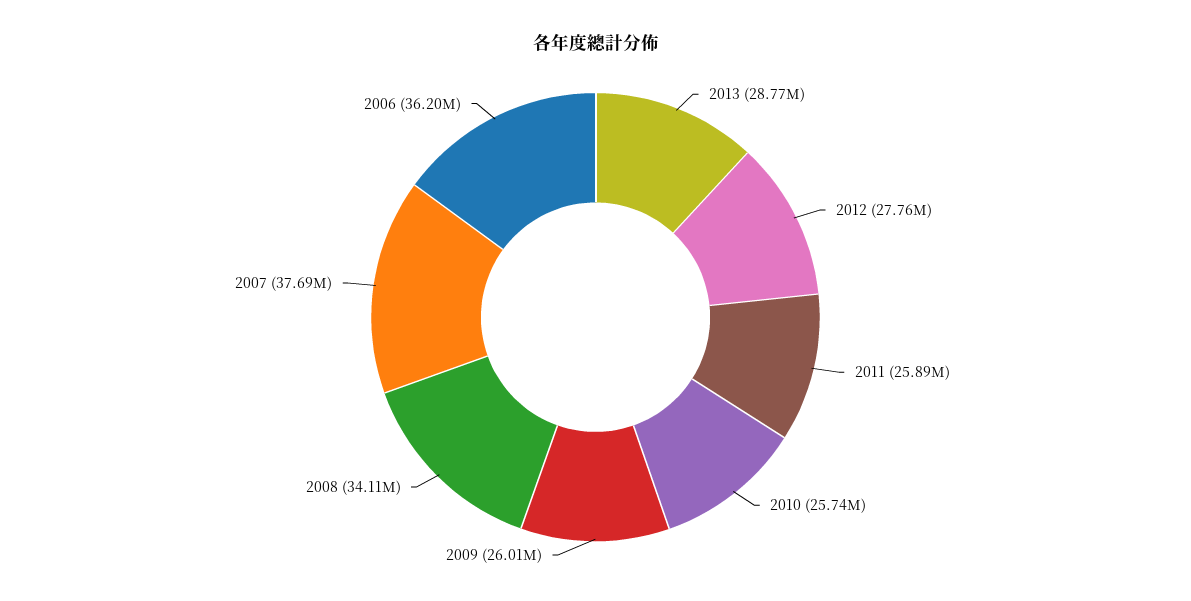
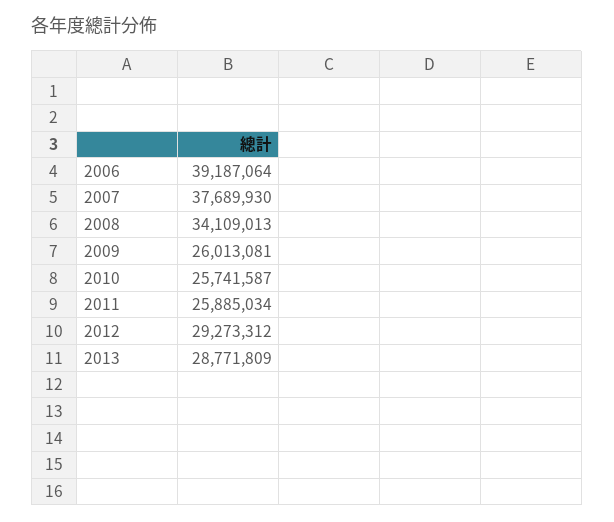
  {
    "2013": 28771809,
-   "2012": 27760000,
+   "2012": 29273312,
    "2011": 25885034,
    "2010": 25741587,
    "2009": 26013081,
    "2008": 34109013,
    "2007": 37689930,
-   "2006": 36200000
+   "2006": 39187064
  }

